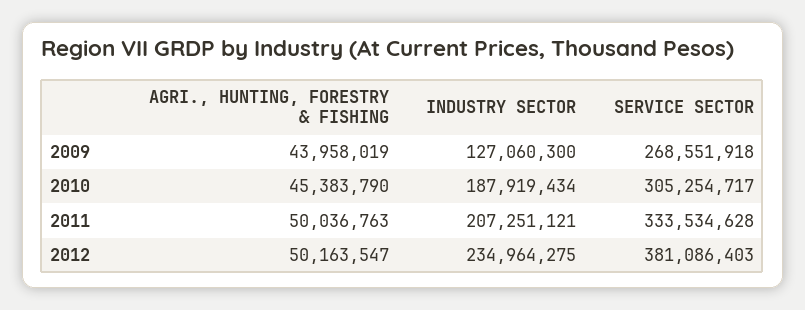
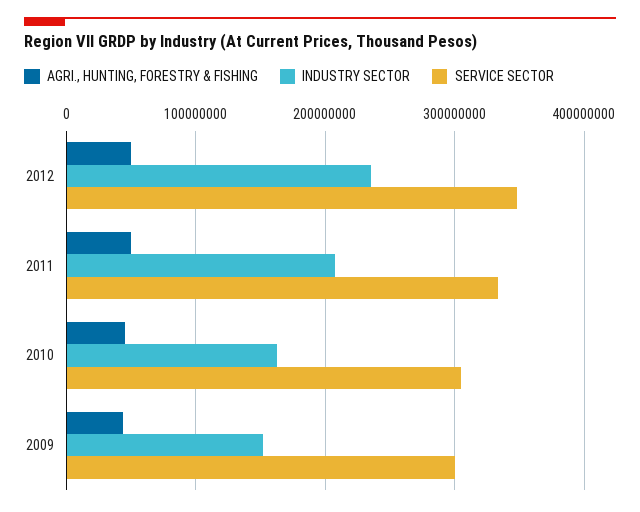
  {
    "AGRI., HUNTING, FORESTRY & FISHING": {
      "2009": 43958019,
      "2010": 45383790,
      "2011": 50036763,
      "2012": 50163547
    },
    "INDUSTRY SECTOR": {
-     "2009": 127060300,
+     "2009": 150000000,
-     "2010": 187919434,
+     "2010": 160000000,
      "2011": 207251121,
      "2012": 234964275
    },
    "SERVICE SECTOR": {
-     "2009": 268551918,
+     "2009": 300000000,
      "2010": 305254717,
      "2011": 333534628,
-     "2012": 381086403
+     "2012": 350000000
    }
  }

